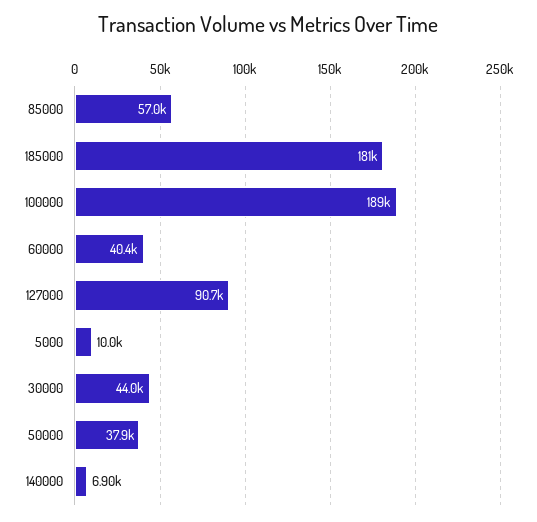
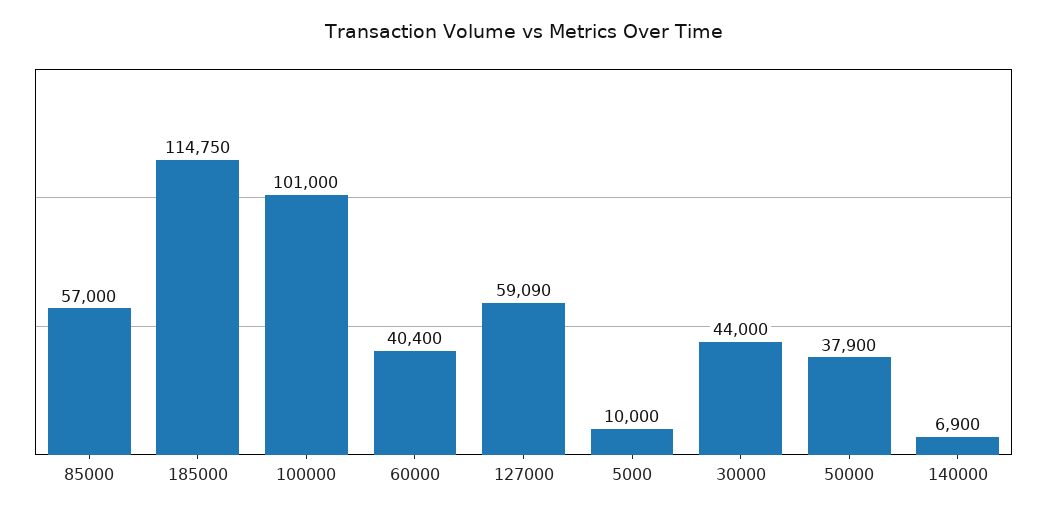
  {
    "85000": 57000,
-   "185000": 181000,
+   "185000": 114750,
-   "100000": 189000,
+   "100000": 101000,
    "60000": 40400,
-   "127000": 90700,
+   "127000": 59090,
    "5000": 10000,
    "30000": 44000,
    "50000": 37900,
    "140000": 6900
  }

